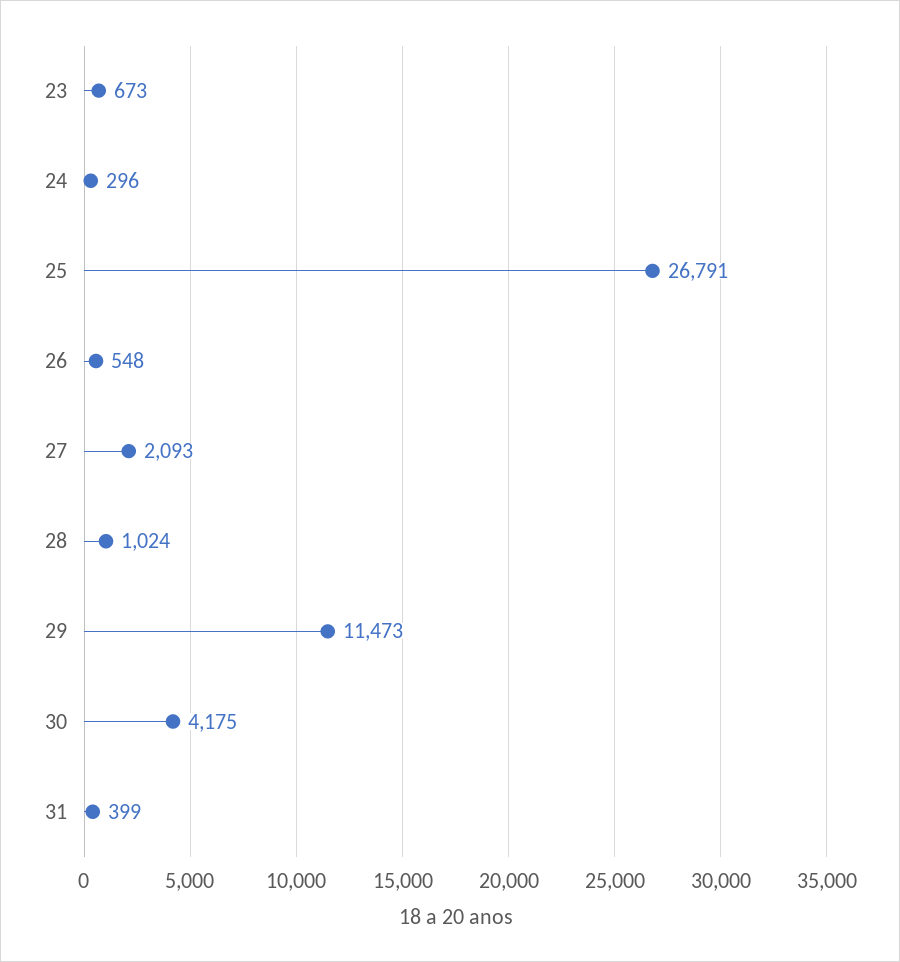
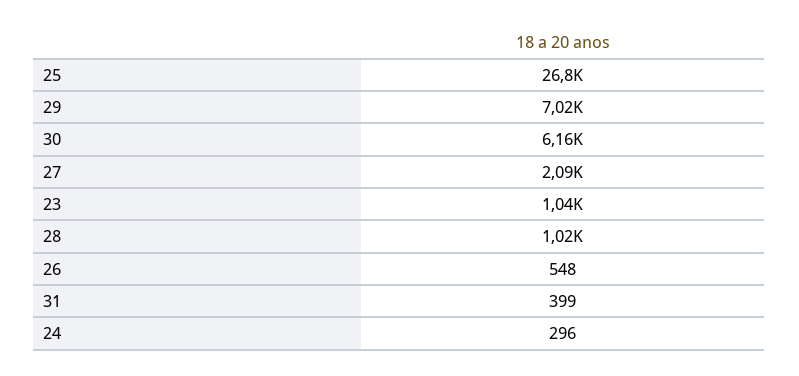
  {
-   "23": 673,
+   "23": 1040,
    "24": 296,
    "25": 26791,
    "26": 548,
    "27": 2093,
    "28": 1024,
-   "29": 11473,
+   "29": 7020,
-   "30": 4175,
+   "30": 6160,
    "31": 399
  }

